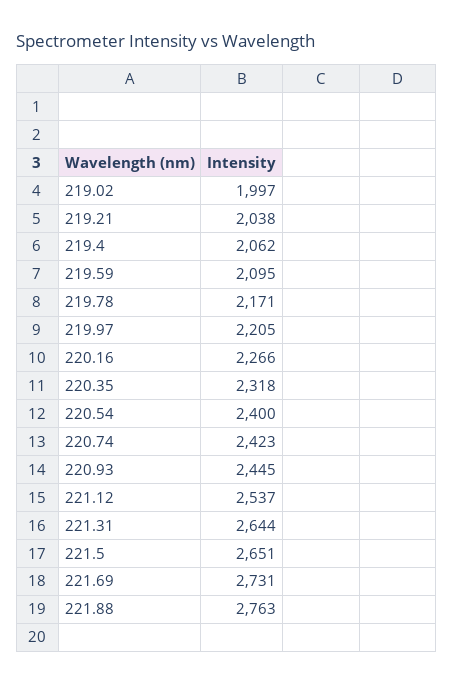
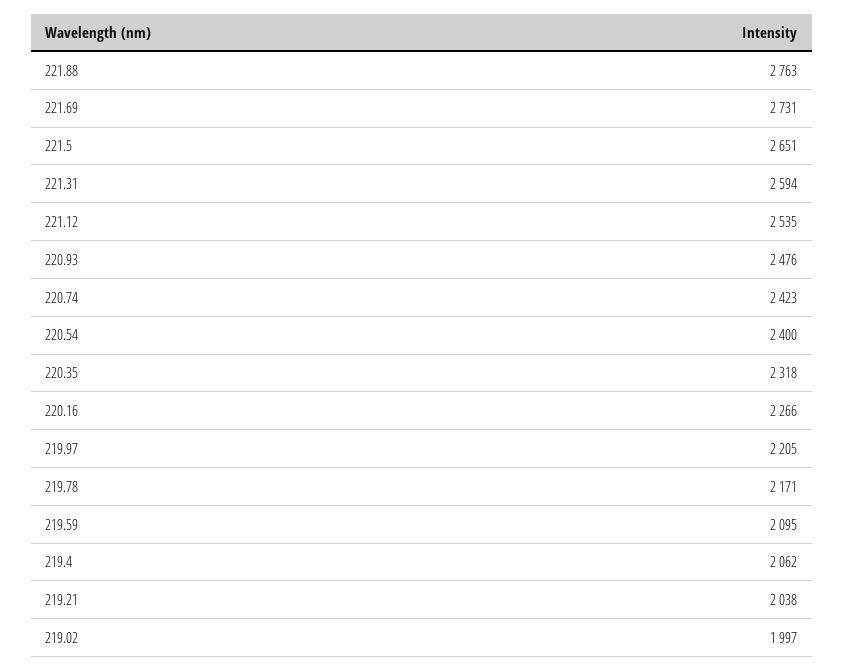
  {
    "219.02": 1997,
    "219.21": 2038,
    "219.4": 2062,
    "219.59": 2095,
    "219.78": 2171,
    "219.97": 2205,
    "220.16": 2266,
    "220.35": 2318,
    "220.54": 2400,
    "220.74": 2423,
-   "220.93": 2445,
+   "220.93": 2476,
-   "221.12": 2537,
+   "221.12": 2535,
-   "221.31": 2644,
+   "221.31": 2594,
    "221.5": 2651,
    "221.69": 2731,
    "221.88": 2763
  }

